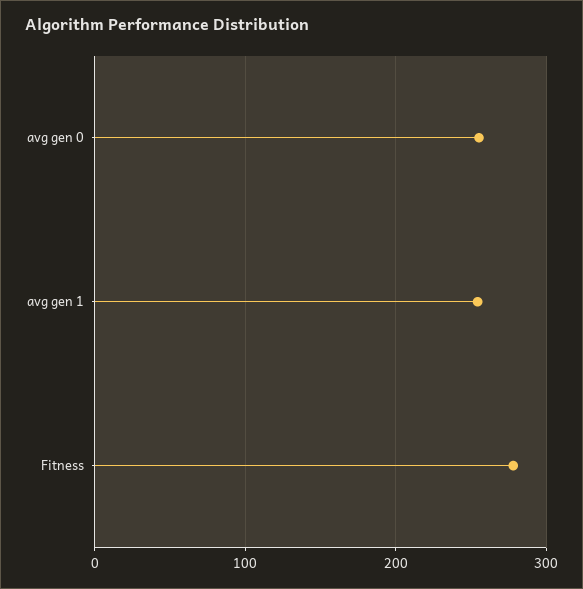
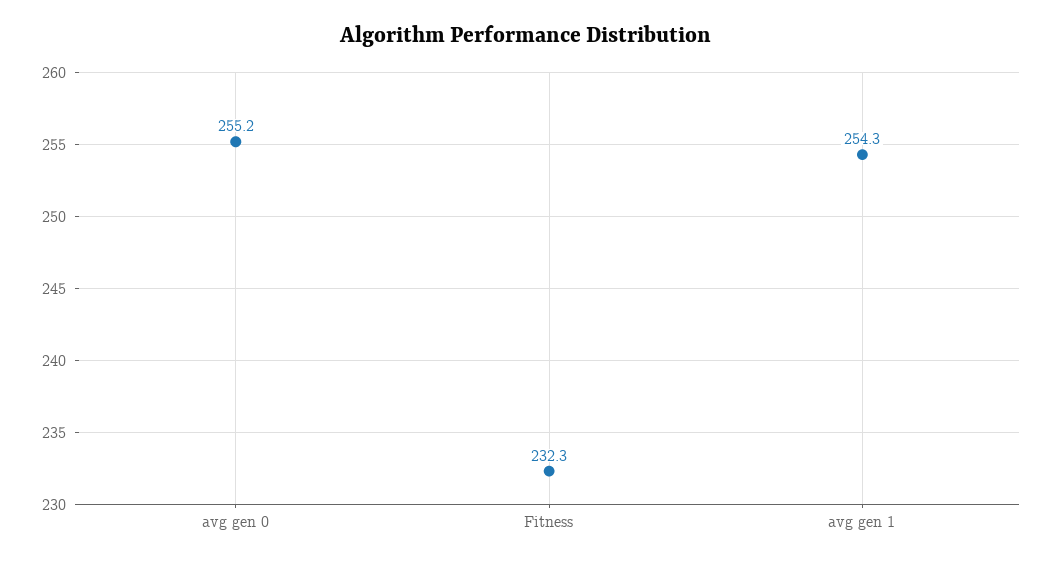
  {
    "avg gen 0": 255.2,
    "avg gen 1": 254.3,
-   "Fitness": 280
+   "Fitness": 232.3
  }

